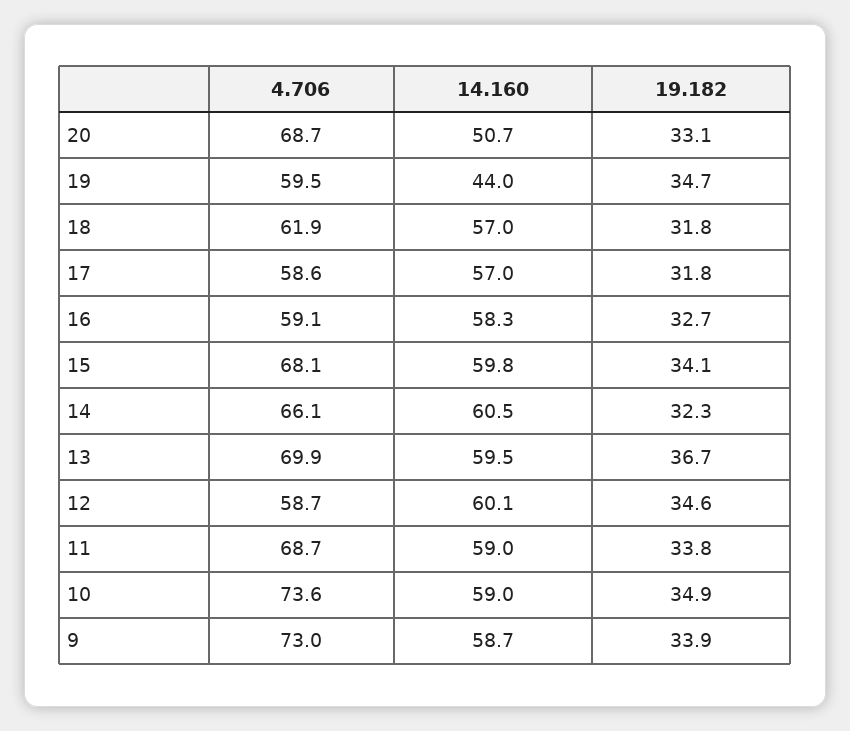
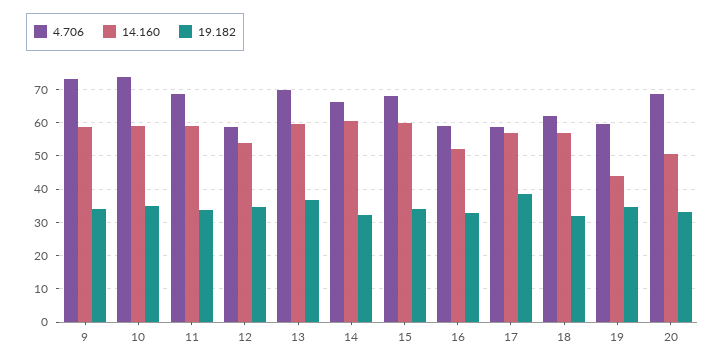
  {
    "4.706": {
      "20": 68.7,
      "19": 59.5,
      "18": 61.9,
      "17": 58.6,
      "16": 59.1,
      "15": 68.1,
      "14": 66.1,
      "13": 69.9,
      "12": 58.7,
      "11": 68.7,
      "10": 73.6,
      "9": 73
    },
    "14.160": {
      "20": 50.7,
      "19": 44,
      "18": 57,
      "17": 57,
-     "16": 58.3,
+     "16": 52,
      "15": 59.8,
      "14": 60.5,
      "13": 59.5,
-     "12": 60.1,
+     "12": 54,
      "11": 59,
      "10": 59,
      "9": 58.7
    },
    "19.182": {
      "20": 33.1,
      "19": 34.7,
      "18": 31.8,
-     "17": 31.8,
+     "17": 38,
      "16": 32.7,
      "15": 34.1,
      "14": 32.3,
      "13": 36.7,
      "12": 34.6,
      "11": 33.8,
      "10": 34.9,
      "9": 33.9
    }
  }

